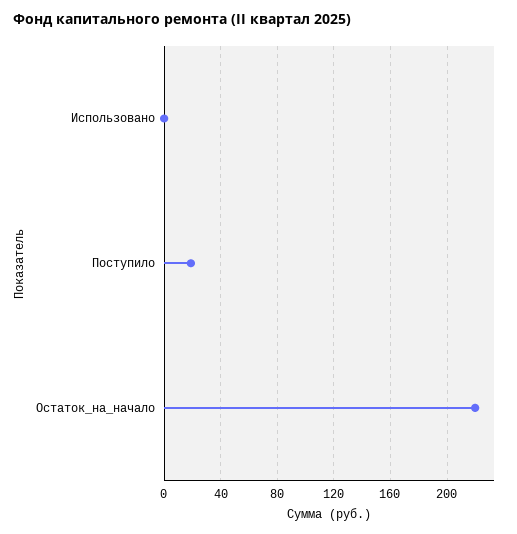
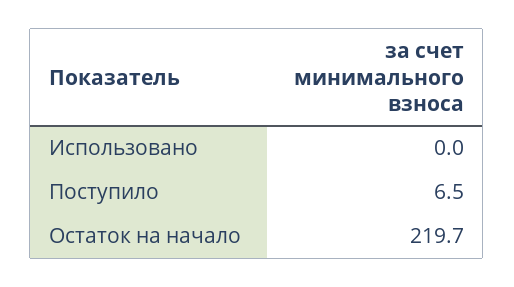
  {
    "Использовано": 0,
-   "Поступило": 20,
+   "Поступило": 6.5,
    "Остаток_на_начало": 219.7
  }

